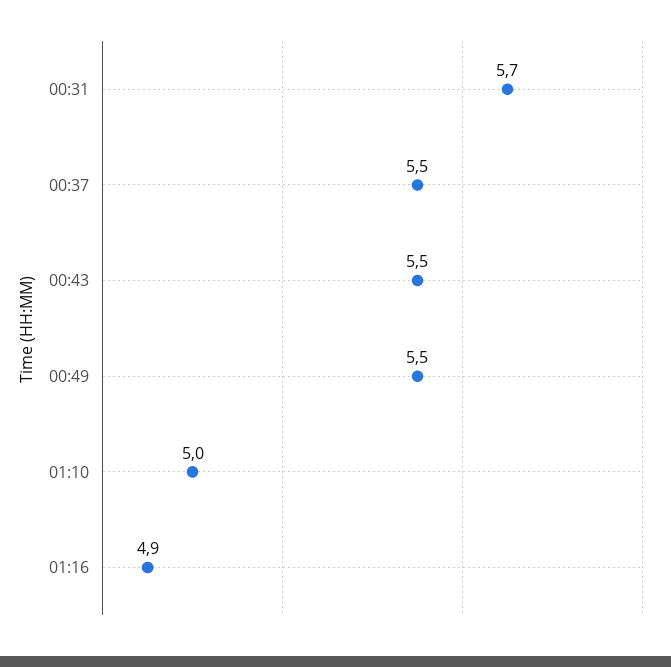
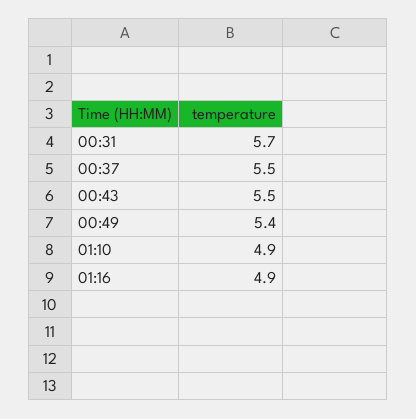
  {
    "00:31": 5.7,
    "00:37": 5.5,
    "00:43": 5.5,
-   "00:49": 5.5,
+   "00:49": 5.4,
-   "01:10": 5,
+   "01:10": 4.9,
    "01:16": 4.9
  }

